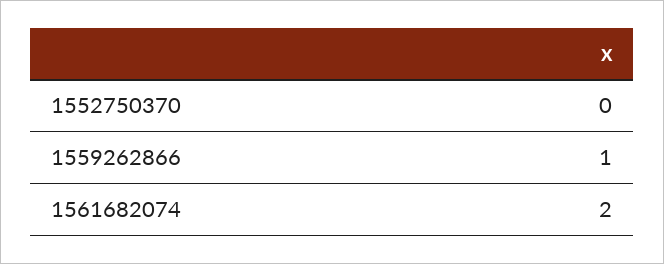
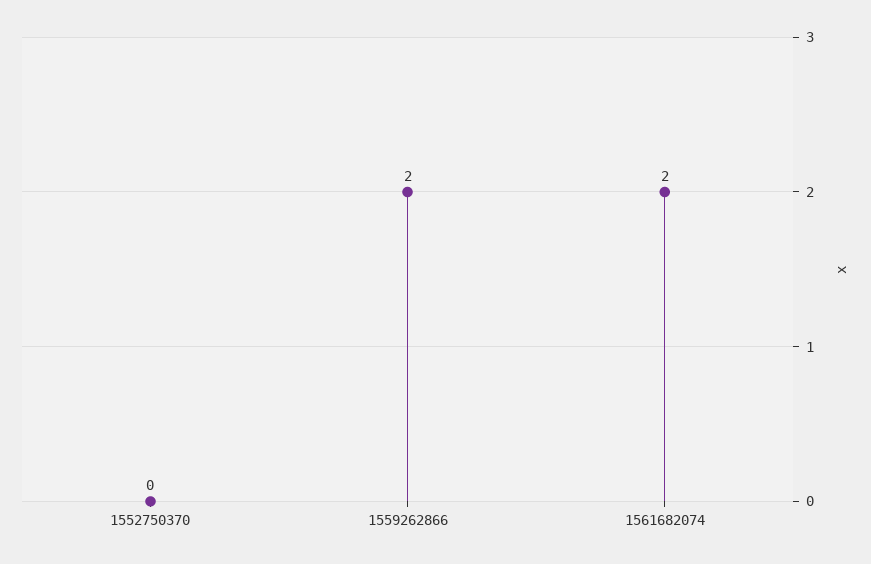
  {
    "1552750370": 0,
-   "1559262866": 1,
+   "1559262866": 2,
    "1561682074": 2
  }

